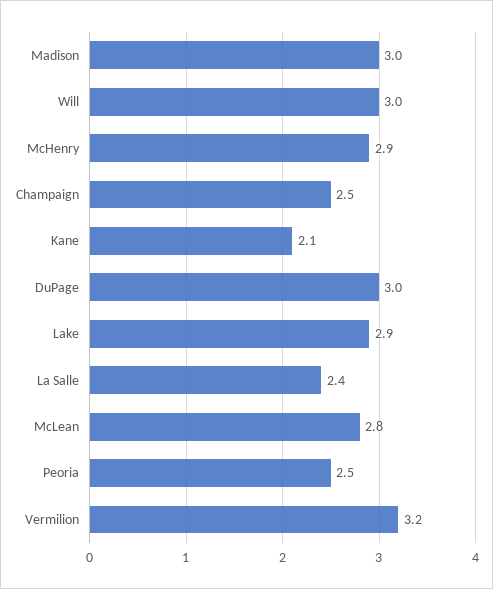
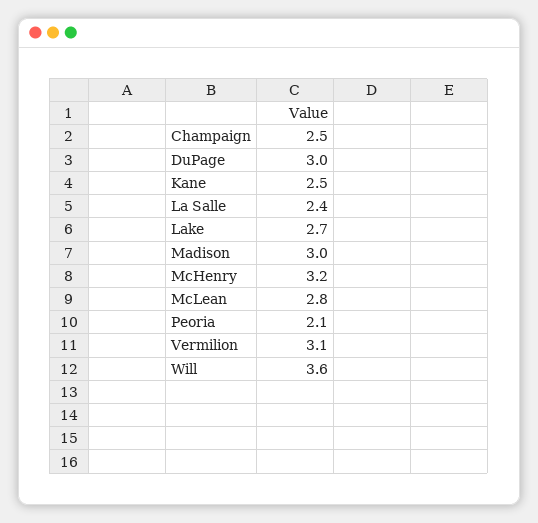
  {
    "Madison": 3,
-   "Will": 3,
+   "Will": 3.6,
-   "McHenry": 2.9,
+   "McHenry": 3.2,
    "Champaign": 2.5,
-   "Kane": 2.1,
+   "Kane": 2.5,
    "DuPage": 3,
-   "Lake": 2.9,
+   "Lake": 2.7,
    "La Salle": 2.4,
    "McLean": 2.8,
-   "Peoria": 2.5,
+   "Peoria": 2.1,
-   "Vermilion": 3.2
+   "Vermilion": 3.1
  }

